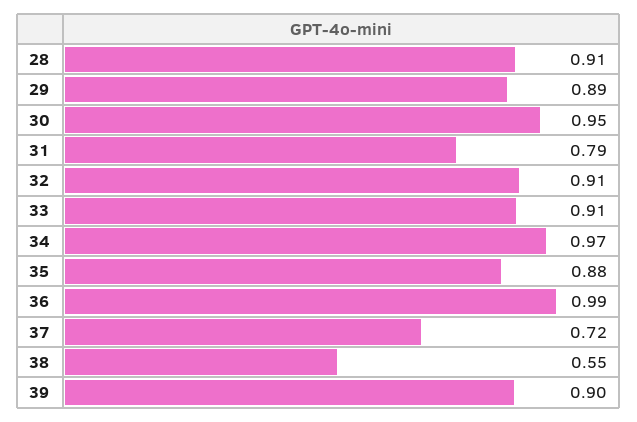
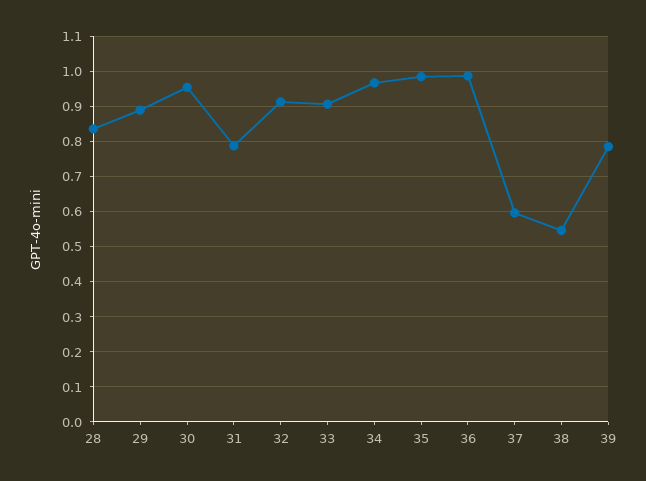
  {
-   "28": 0.91,
+   "28": 0.84,
    "29": 0.89,
    "30": 0.95,
    "31": 0.79,
    "32": 0.91,
    "33": 0.91,
    "34": 0.97,
-   "35": 0.88,
+   "35": 0.98,
    "36": 0.99,
-   "37": 0.72,
+   "37": 0.6,
    "38": 0.55,
-   "39": 0.9
+   "39": 0.78
  }

